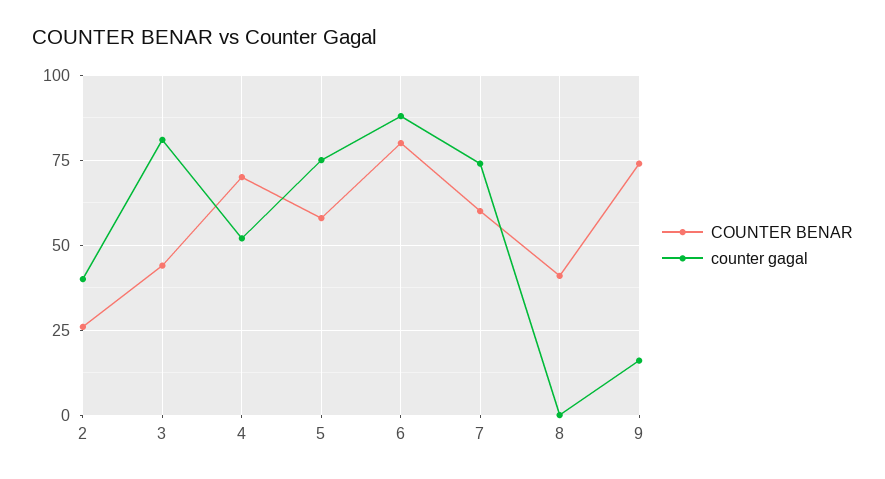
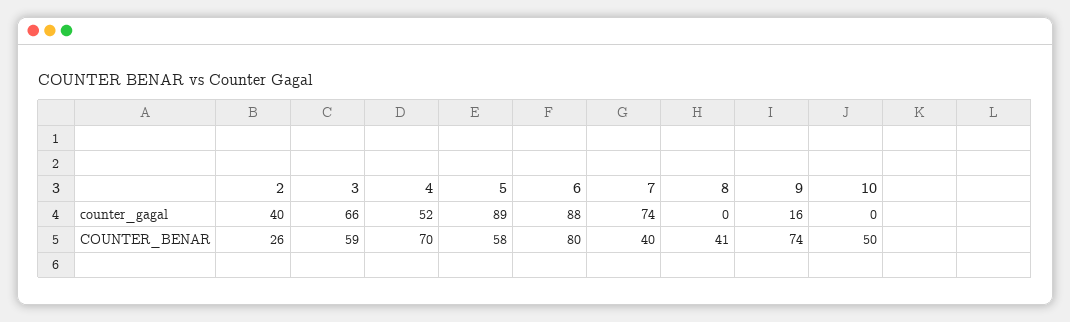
  {
    "COUNTER BENAR": {
      "2": 26,
-     "3": 45,
+     "3": 59,
      "4": 70,
      "5": 58,
      "6": 80,
-     "7": 60,
+     "7": 40,
      "8": 41,
-     "9": 74
+     "9": 74,
+     "10": 50
    },
    "counter gagal": {
      "2": 40,
-     "3": 80,
+     "3": 66,
      "4": 52,
-     "5": 75,
+     "5": 89,
      "6": 88,
      "7": 74,
      "8": 0,
-     "9": 16
+     "9": 16,
+     "10": 0
    }
  }

